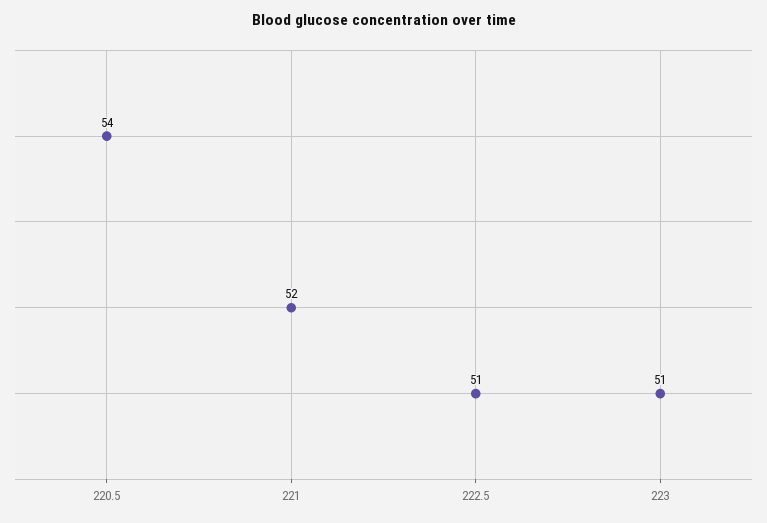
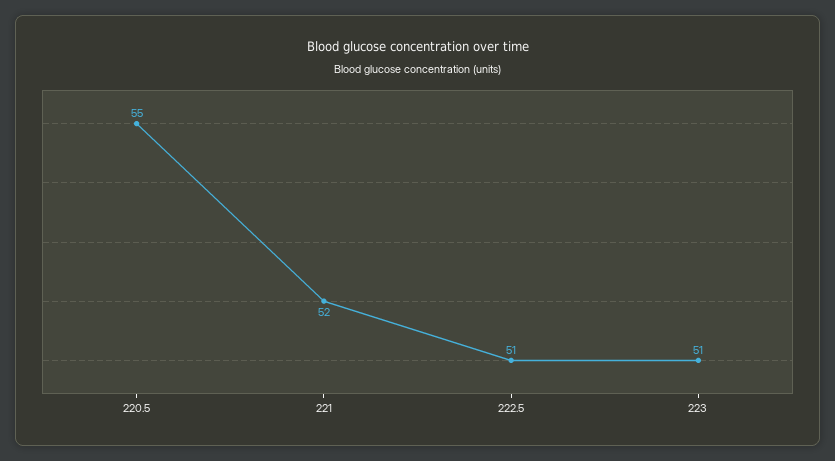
  {
-   "220.5": 54,
+   "220.5": 55,
    "221": 52,
    "222.5": 51,
    "223": 51
  }

